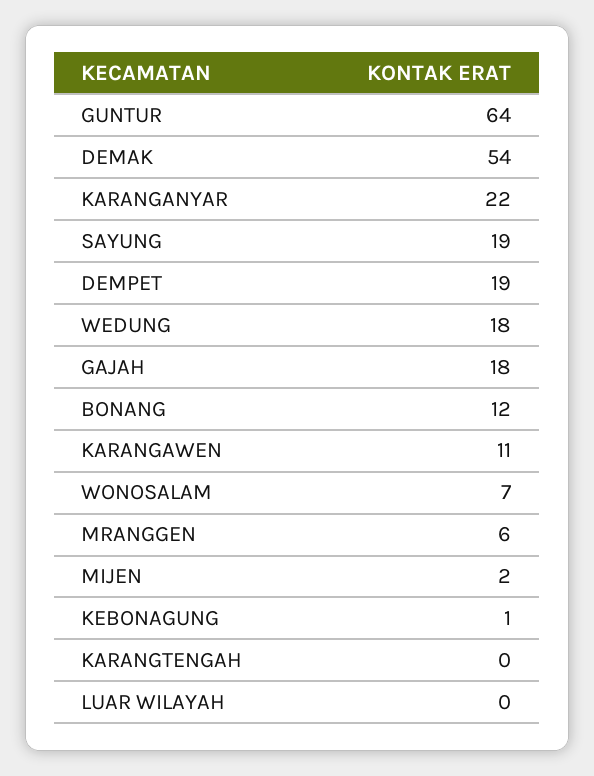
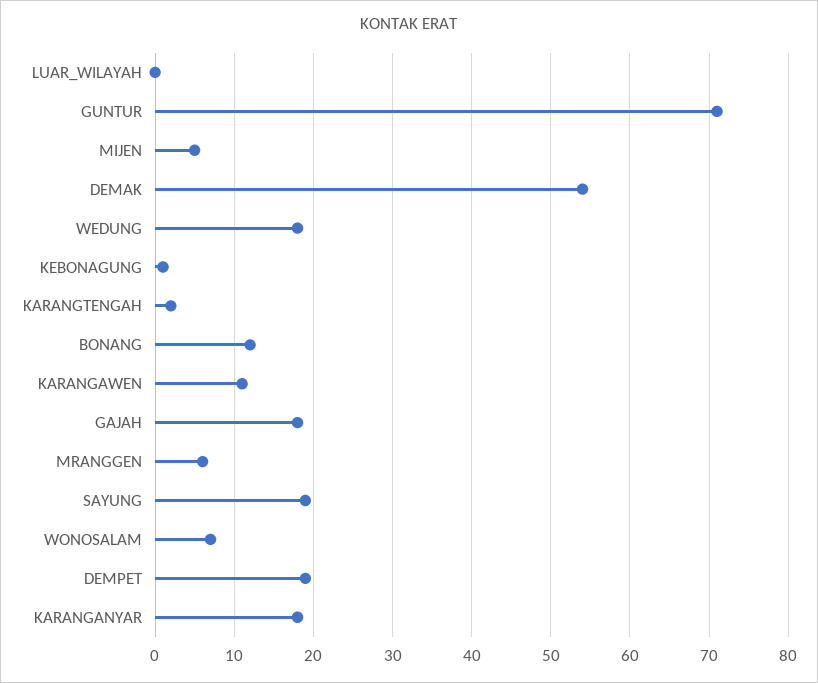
  {
-   "GUNTUR": 64,
+   "GUNTUR": 71,
    "DEMAK": 54,
-   "KARANGANYAR": 22,
+   "KARANGANYAR": 18,
    "SAYUNG": 19,
    "DEMPET": 19,
    "WEDUNG": 18,
    "GAJAH": 18,
    "BONANG": 12,
    "KARANGAWEN": 11,
    "WONOSALAM": 7,
    "MRANGGEN": 6,
-   "MIJEN": 2,
+   "MIJEN": 5,
    "KEBONAGUNG": 1,
-   "KARANGTENGAH": 0,
+   "KARANGTENGAH": 2,
    "LUAR WILAYAH": 0
  }

